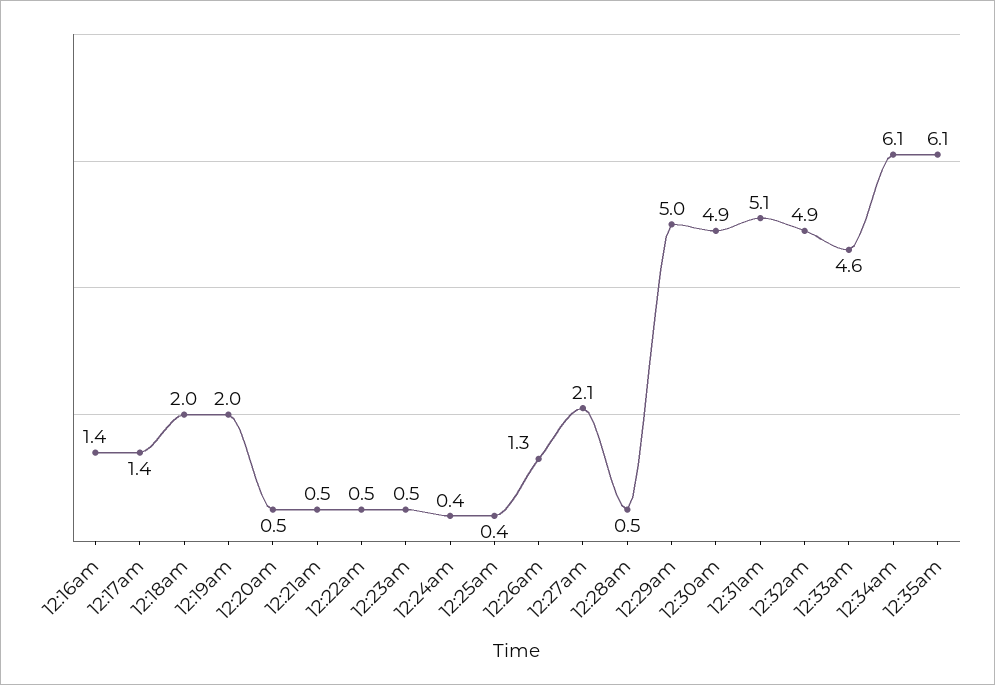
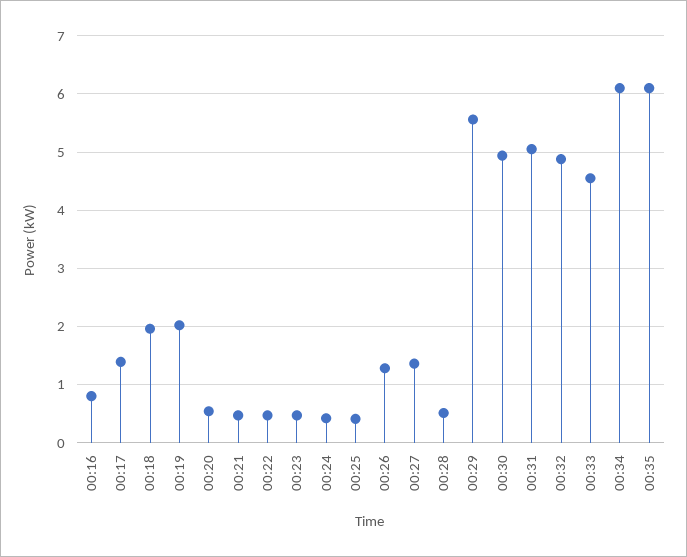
  {
-   "12:16am": 1.4,
+   "12:16am": 0.8,
    "12:17am": 1.4,
    "12:18am": 2,
    "12:19am": 2,
    "12:20am": 0.5,
    "12:21am": 0.5,
    "12:22am": 0.5,
    "12:23am": 0.5,
    "12:24am": 0.4,
    "12:25am": 0.4,
    "12:26am": 1.3,
-   "12:27am": 2.1,
+   "12:27am": 1.4,
    "12:28am": 0.5,
-   "12:29am": 5,
+   "12:29am": 5.6,
    "12:30am": 4.9,
    "12:31am": 5.1,
    "12:32am": 4.9,
    "12:33am": 4.6,
    "12:34am": 6.1,
    "12:35am": 6.1
  }

